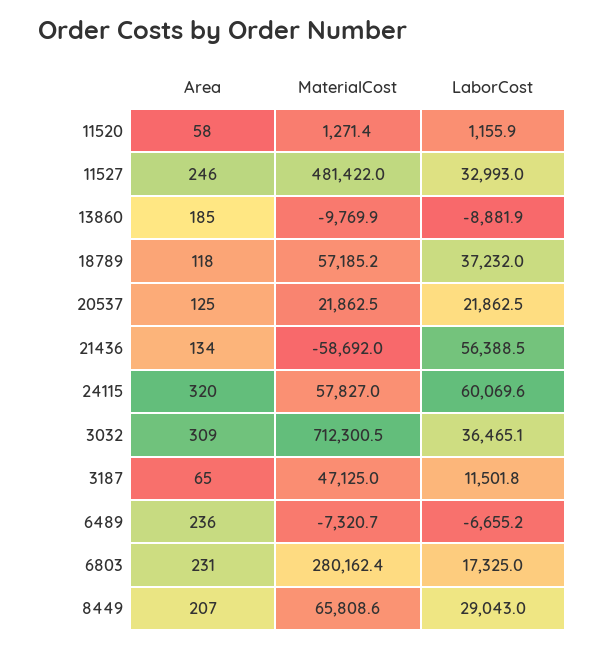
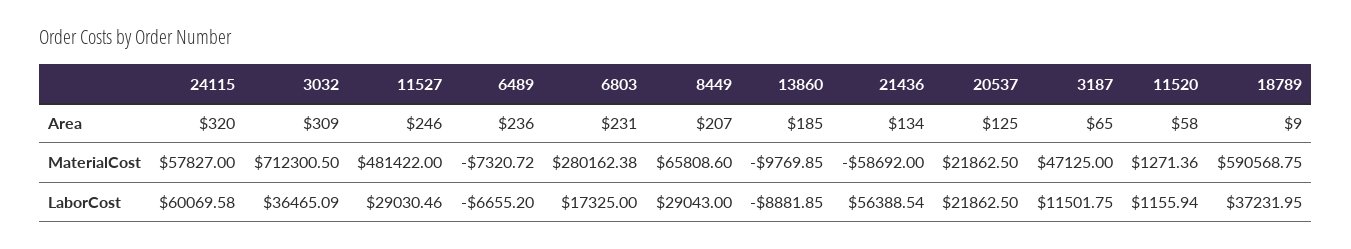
  {
    "Area": {
      "11520": 58,
      "11527": 246,
      "13860": 185,
-     "18789": 118,
+     "18789": 9,
      "20537": 125,
      "21436": 134,
      "24115": 320,
      "3032": 309,
      "3187": 65,
      "6489": 236,
      "6803": 231,
      "8449": 207
    },
    "MaterialCost": {
      "11520": 1271.36,
      "11527": 481422,
      "13860": -9769.85,
-     "18789": 57185.2,
+     "18789": 590568.75,
      "20537": 21862.5,
      "21436": -58692,
      "24115": 57827,
      "3032": 712300.5,
      "3187": 47125,
      "6489": -7320.72,
      "6803": 280162.38,
      "8449": 65808.6
    },
    "LaborCost": {
      "11520": 1155.94,
-     "11527": 32993,
+     "11527": 29030.46,
      "13860": -8881.85,
      "18789": 37231.95,
      "20537": 21862.5,
      "21436": 56388.54,
      "24115": 60069.58,
      "3032": 36465.09,
      "3187": 11501.75,
      "6489": -6655.2,
      "6803": 17325,
      "8449": 29043
    }
  }

